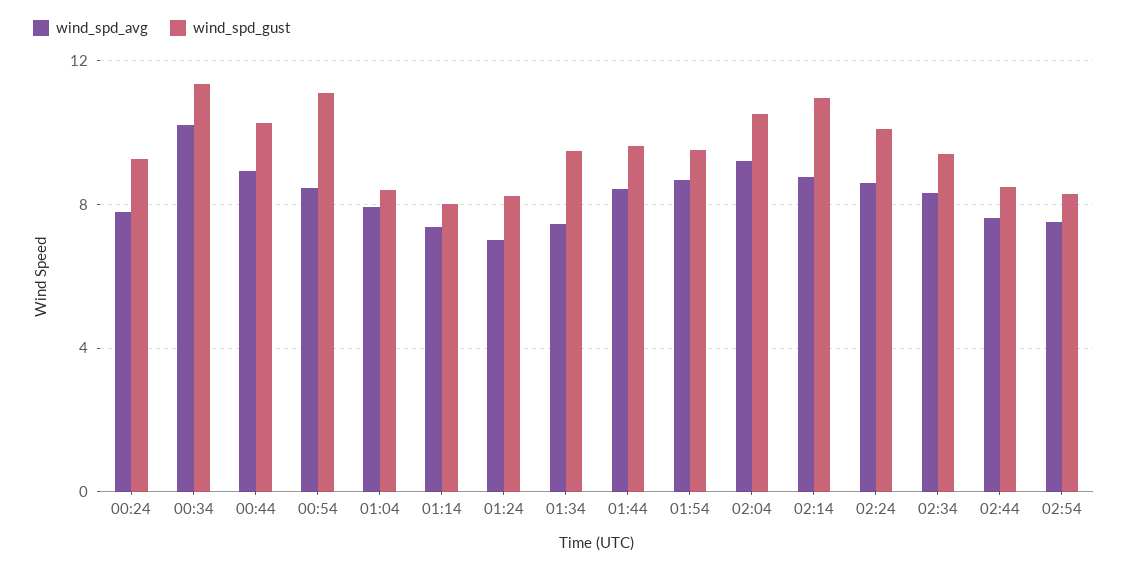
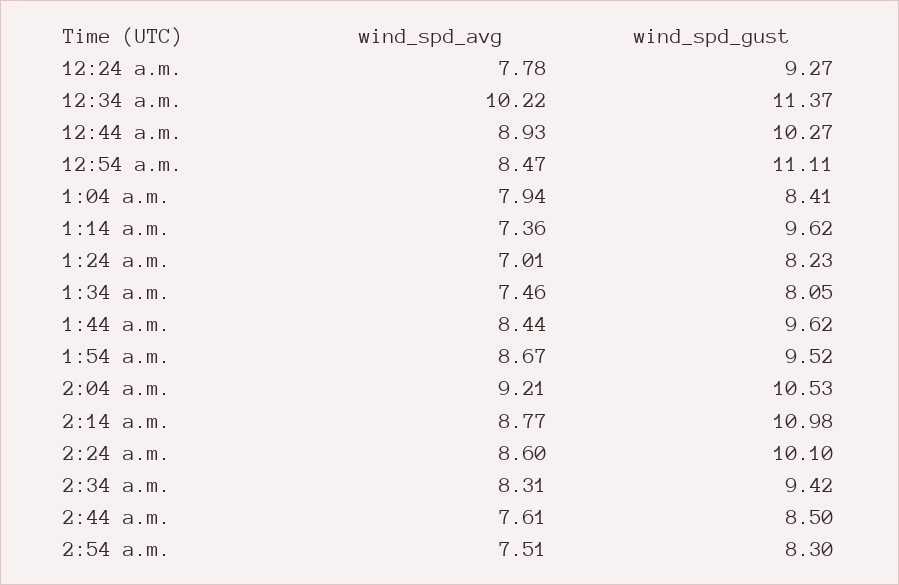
  {
    "wind_spd_avg": {
      "00:24": 7.78,
      "00:34": 10.22,
      "00:44": 8.93,
      "00:54": 8.47,
      "01:04": 7.94,
      "01:14": 7.36,
      "01:24": 7.01,
      "01:34": 7.46,
      "01:44": 8.44,
      "01:54": 8.67,
      "02:04": 9.21,
      "02:14": 8.77,
      "02:24": 8.6,
      "02:34": 8.31,
      "02:44": 7.61,
      "02:54": 7.51
    },
    "wind_spd_gust": {
      "00:24": 9.27,
      "00:34": 11.37,
      "00:44": 10.27,
      "00:54": 11.11,
      "01:04": 8.41,
-     "01:14": 8,
+     "01:14": 9.62,
      "01:24": 8.23,
-     "01:34": 9.5,
+     "01:34": 8.05,
      "01:44": 9.62,
      "01:54": 9.52,
      "02:04": 10.53,
      "02:14": 10.98,
      "02:24": 10.1,
      "02:34": 9.42,
      "02:44": 8.5,
      "02:54": 8.3
    }
  }

